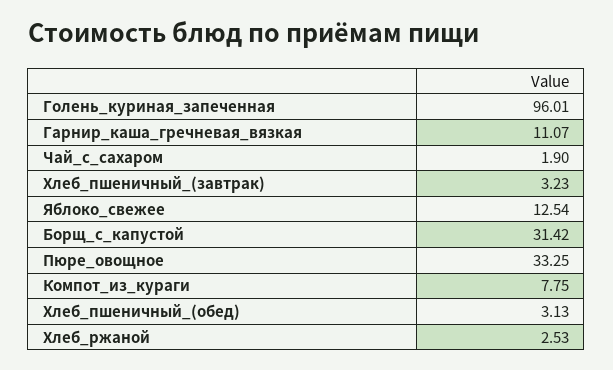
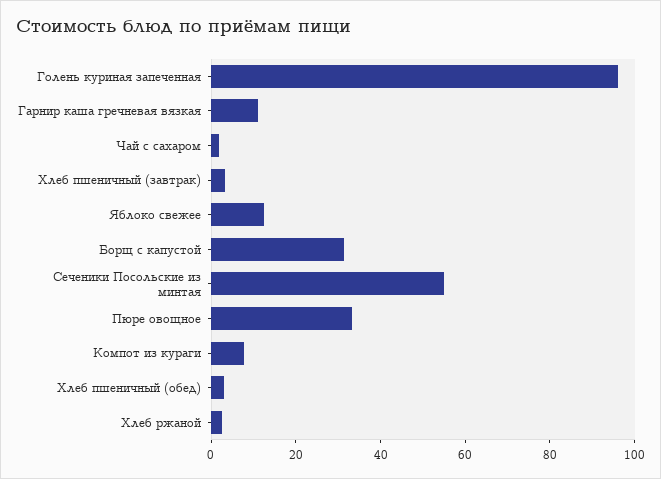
  {
    "Голень_куриная_запеченная": 96.01,
    "Гарнир_каша_гречневая_вязкая": 11.07,
    "Чай_с_сахаром": 1.9,
    "Хлеб_пшеничный_(завтрак)": 3.23,
    "Яблоко_свежее": 12.54,
    "Борщ_с_капустой": 31.42,
    "Пюре_овощное": 33.25,
    "Компот_из_кураги": 7.75,
    "Хлеб_пшеничный_(обед)": 3.13,
-   "Хлеб_ржаной": 2.53
+   "Хлеб_ржаной": 2.53,
+   "Сеченики Посольские из минтая": 55
  }

